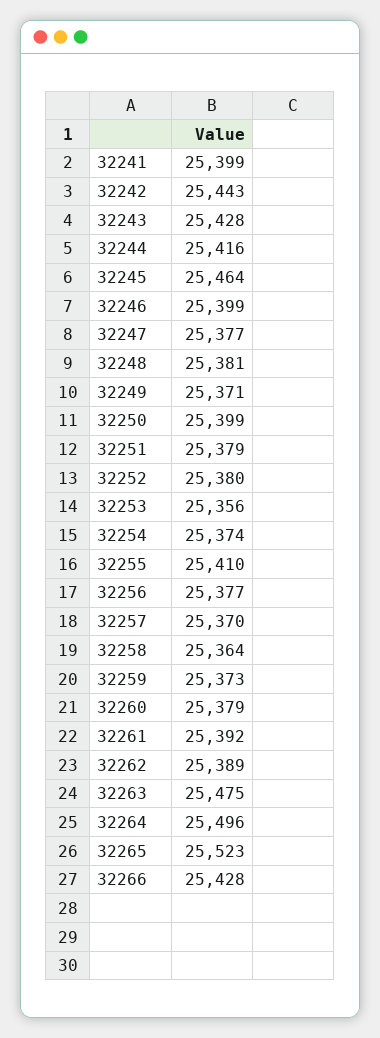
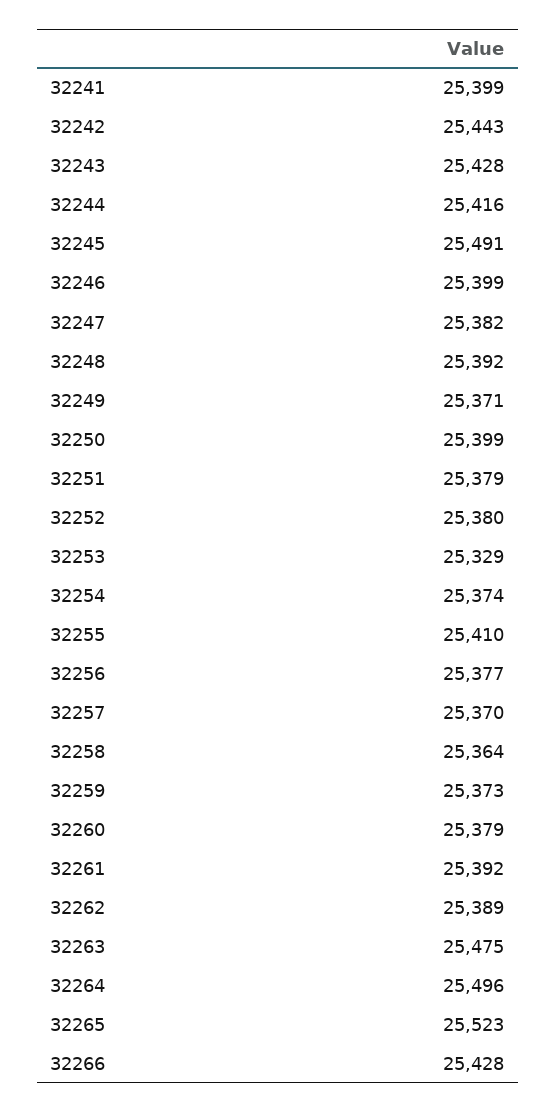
  {
    "32241": 25399,
    "32242": 25443,
    "32243": 25428,
    "32244": 25416,
-   "32245": 25464,
+   "32245": 25491,
    "32246": 25399,
-   "32247": 25377,
+   "32247": 25382,
-   "32248": 25381,
+   "32248": 25392,
    "32249": 25371,
    "32250": 25399,
    "32251": 25379,
    "32252": 25380,
-   "32253": 25356,
+   "32253": 25329,
    "32254": 25374,
    "32255": 25410,
    "32256": 25377,
    "32257": 25370,
    "32258": 25364,
    "32259": 25373,
    "32260": 25379,
    "32261": 25392,
    "32262": 25389,
    "32263": 25475,
    "32264": 25496,
    "32265": 25523,
    "32266": 25428
  }

